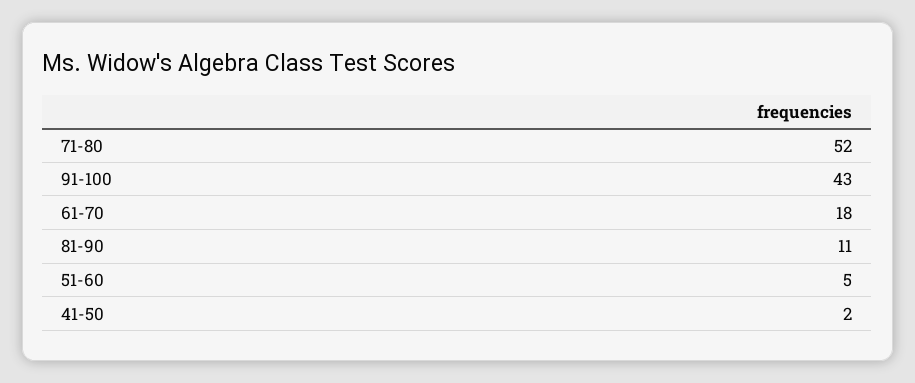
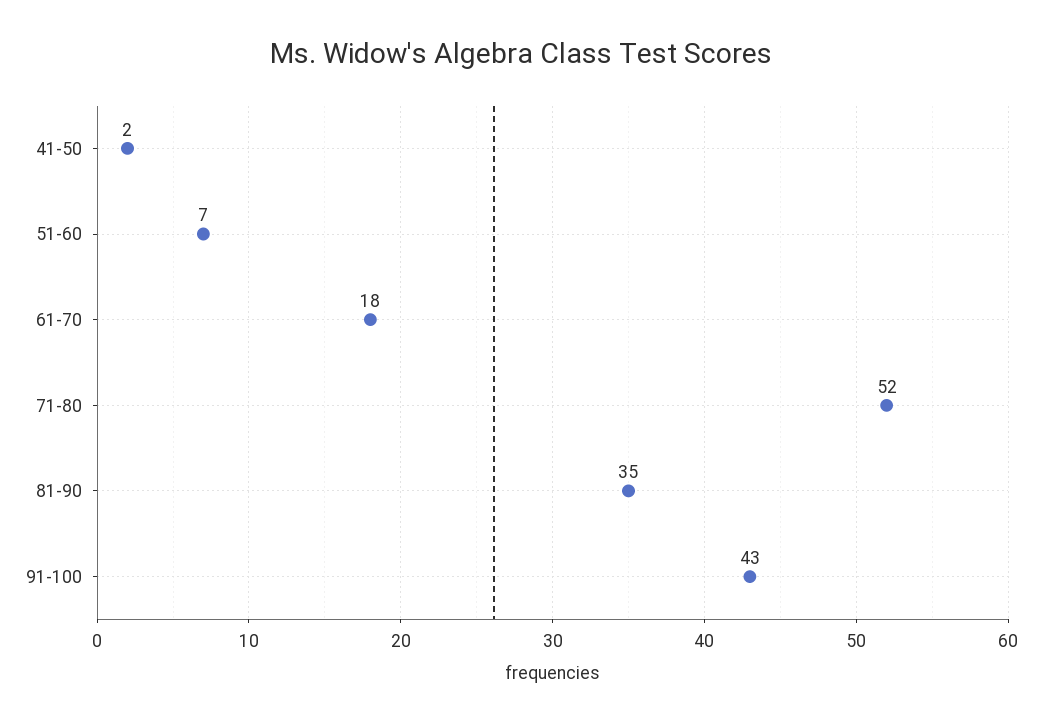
  {
    "71-80": 52,
    "91-100": 43,
    "61-70": 18,
-   "81-90": 11,
+   "81-90": 35,
-   "51-60": 5,
+   "51-60": 7,
    "41-50": 2
  }

